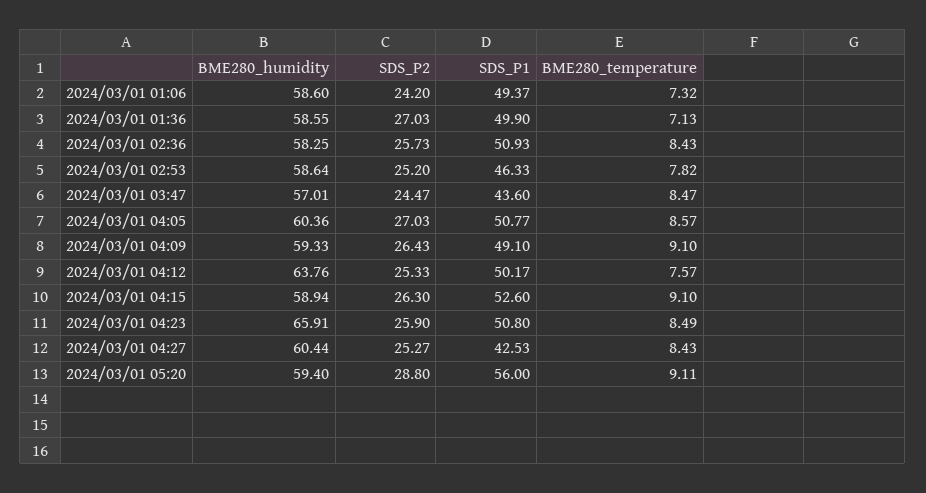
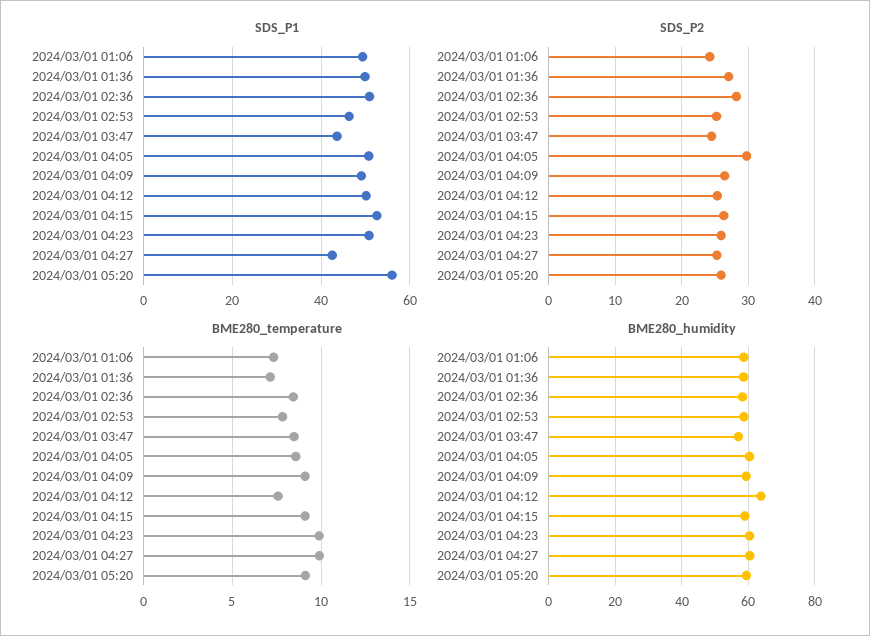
  {
    "BME280_humidity": {
      "2024/03/01 01:06": 58.6,
      "2024/03/01 01:36": 58.55,
      "2024/03/01 02:36": 58.25,
      "2024/03/01 02:53": 58.64,
      "2024/03/01 03:47": 57.01,
      "2024/03/01 04:05": 60.36,
      "2024/03/01 04:09": 59.33,
      "2024/03/01 04:12": 63.76,
      "2024/03/01 04:15": 58.94,
-     "2024/03/01 04:23": 65.91,
+     "2024/03/01 04:23": 60,
      "2024/03/01 04:27": 60.44,
      "2024/03/01 05:20": 59.4
    },
    "SDS_P2": {
      "2024/03/01 01:06": 24.2,
      "2024/03/01 01:36": 27.03,
-     "2024/03/01 02:36": 25.73,
+     "2024/03/01 02:36": 28,
      "2024/03/01 02:53": 25.2,
      "2024/03/01 03:47": 24.47,
-     "2024/03/01 04:05": 27.03,
+     "2024/03/01 04:05": 30,
      "2024/03/01 04:09": 26.43,
      "2024/03/01 04:12": 25.33,
      "2024/03/01 04:15": 26.3,
      "2024/03/01 04:23": 25.9,
      "2024/03/01 04:27": 25.27,
-     "2024/03/01 05:20": 28.8
+     "2024/03/01 05:20": 26
    },
    "SDS_P1": {
      "2024/03/01 01:06": 49.37,
      "2024/03/01 01:36": 49.9,
      "2024/03/01 02:36": 50.93,
      "2024/03/01 02:53": 46.33,
      "2024/03/01 03:47": 43.6,
      "2024/03/01 04:05": 50.77,
      "2024/03/01 04:09": 49.1,
      "2024/03/01 04:12": 50.17,
      "2024/03/01 04:15": 52.6,
      "2024/03/01 04:23": 50.8,
      "2024/03/01 04:27": 42.53,
      "2024/03/01 05:20": 56
    },
    "BME280_temperature": {
      "2024/03/01 01:06": 7.32,
      "2024/03/01 01:36": 7.13,
      "2024/03/01 02:36": 8.43,
      "2024/03/01 02:53": 7.82,
      "2024/03/01 03:47": 8.47,
      "2024/03/01 04:05": 8.57,
      "2024/03/01 04:09": 9.1,
      "2024/03/01 04:12": 7.57,
      "2024/03/01 04:15": 9.1,
-     "2024/03/01 04:23": 8.49,
+     "2024/03/01 04:23": 10,
-     "2024/03/01 04:27": 8.43,
+     "2024/03/01 04:27": 10,
      "2024/03/01 05:20": 9.11
    }
  }

